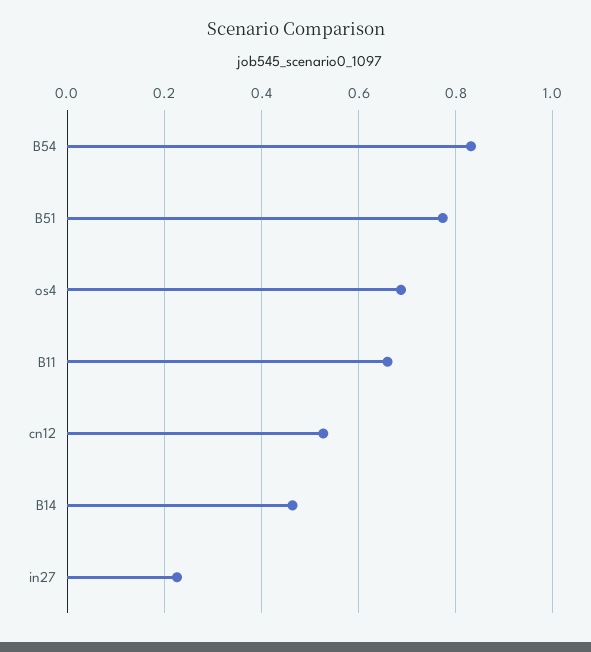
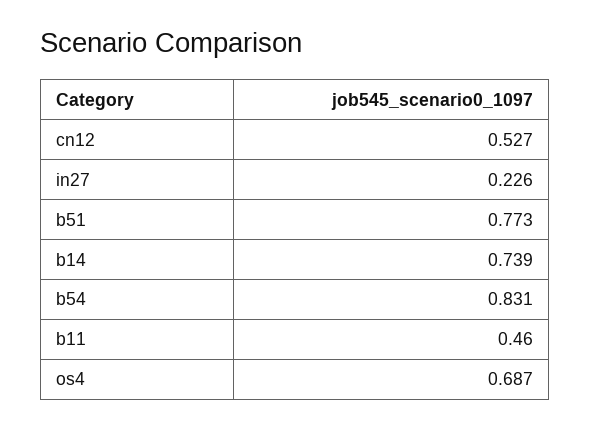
  {
    "B54": 0.831,
    "B51": 0.773,
    "os4": 0.687,
-   "B11": 0.66,
+   "B11": 0.46,
    "cn12": 0.527,
-   "B14": 0.46,
+   "B14": 0.739,
    "in27": 0.226
  }

